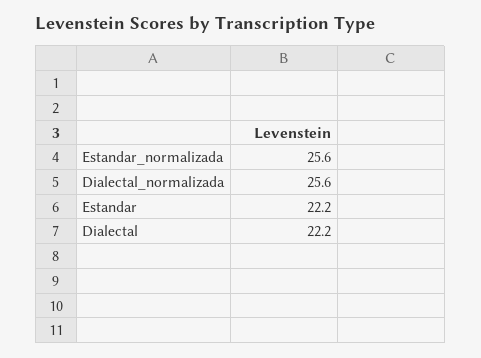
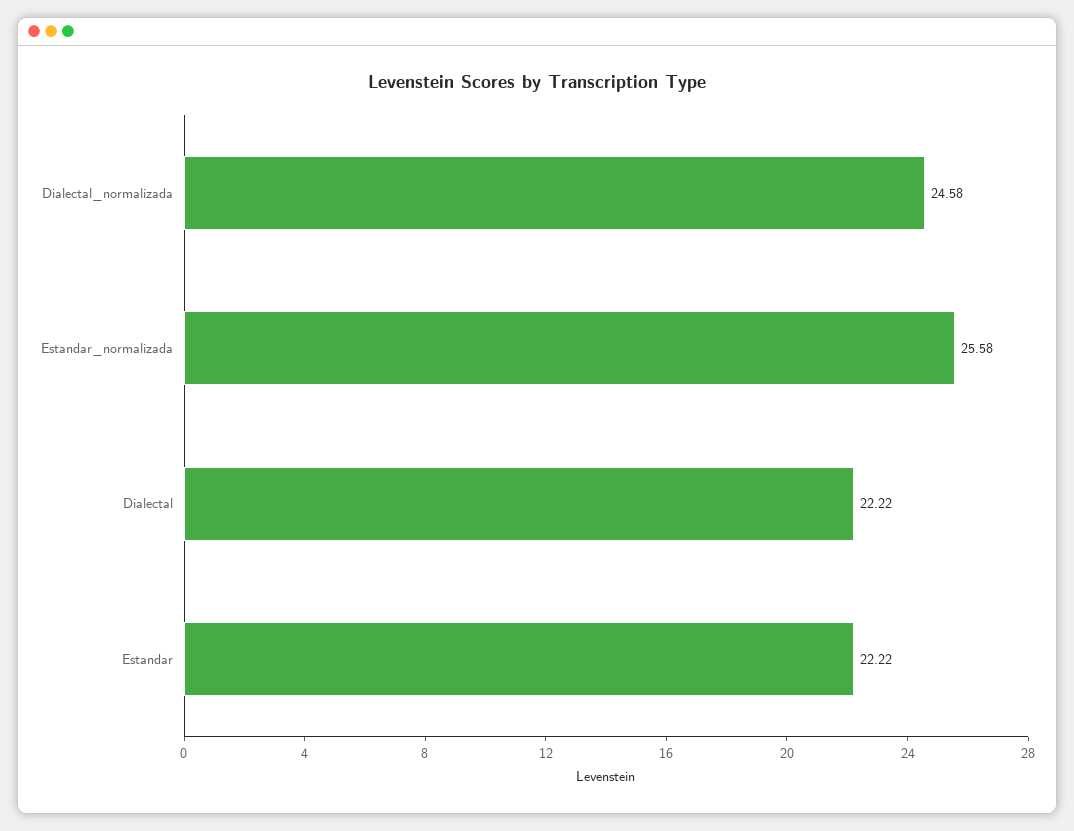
  {
    "Estandar_normalizada": 25.58,
-   "Dialectal_normalizada": 25.6,
+   "Dialectal_normalizada": 24.58,
    "Estandar": 22.22,
    "Dialectal": 22.22
  }

